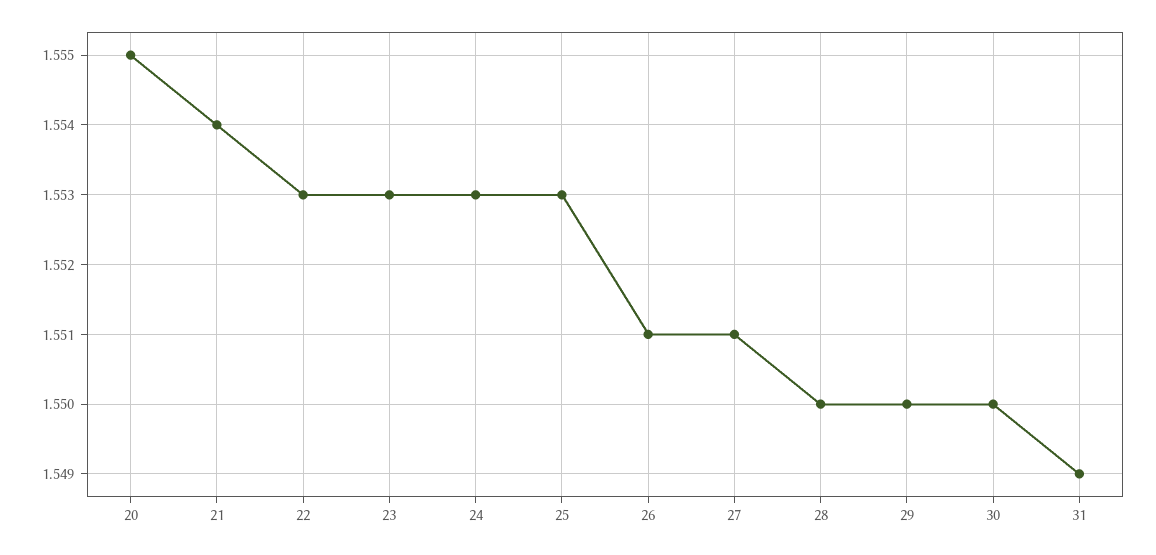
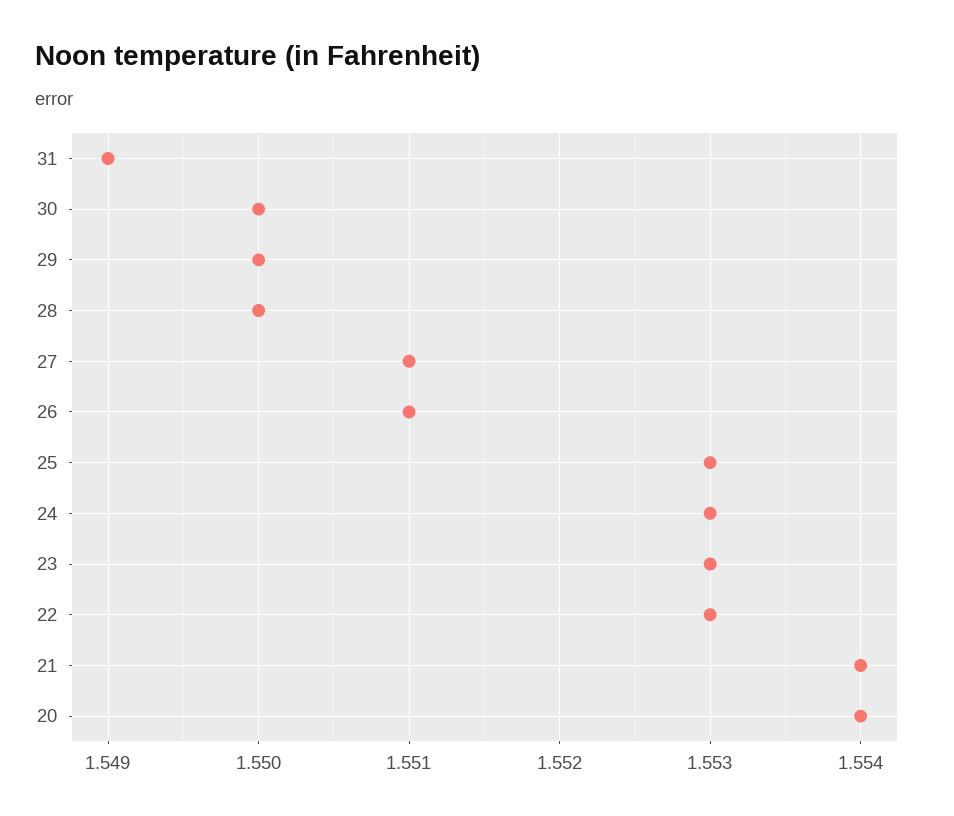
  {
-   "20": 1.555,
+   "20": 1.554,
    "21": 1.554,
    "22": 1.553,
    "23": 1.553,
    "24": 1.553,
    "25": 1.553,
    "26": 1.551,
    "27": 1.551,
    "28": 1.55,
    "29": 1.55,
    "30": 1.55,
    "31": 1.549
  }

